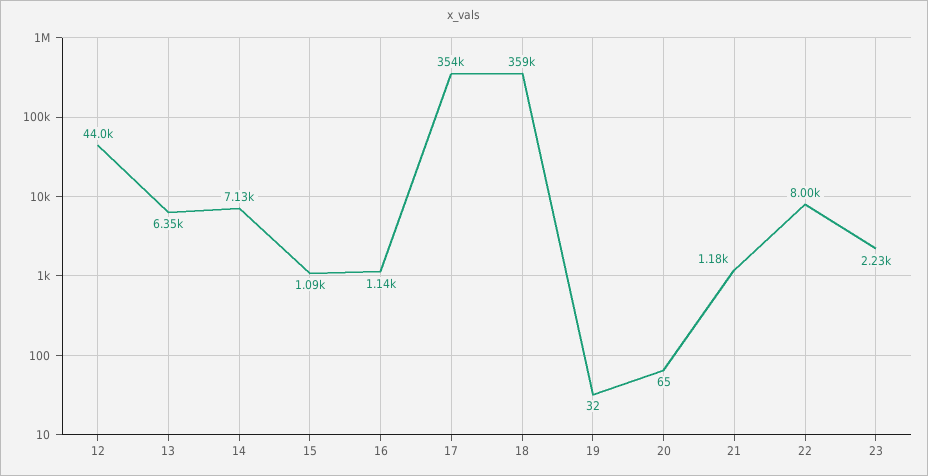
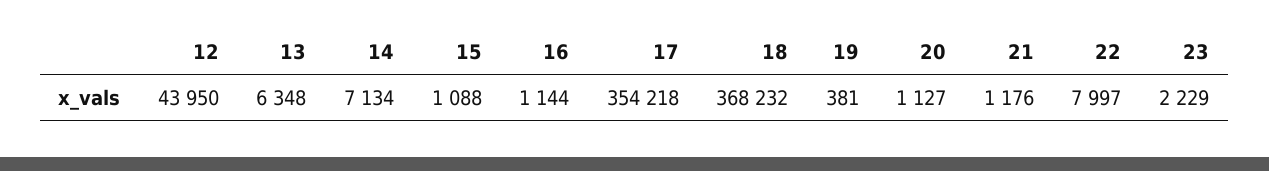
  {
    "12": 43950,
    "13": 6348,
    "14": 7134,
    "15": 1088,
    "16": 1144,
    "17": 354218,
-   "18": 359000,
+   "18": 368232,
-   "19": 32,
+   "19": 381,
-   "20": 65,
+   "20": 1127,
    "21": 1176,
    "22": 7997,
    "23": 2229
  }

